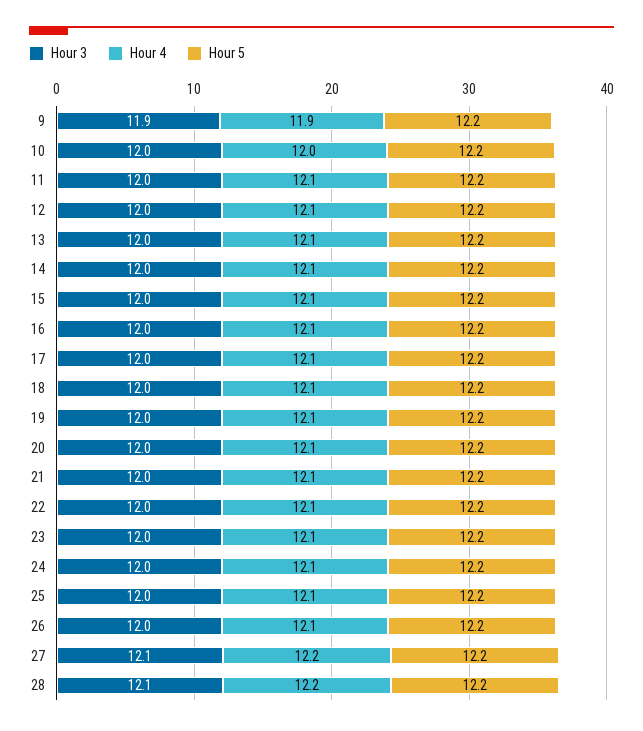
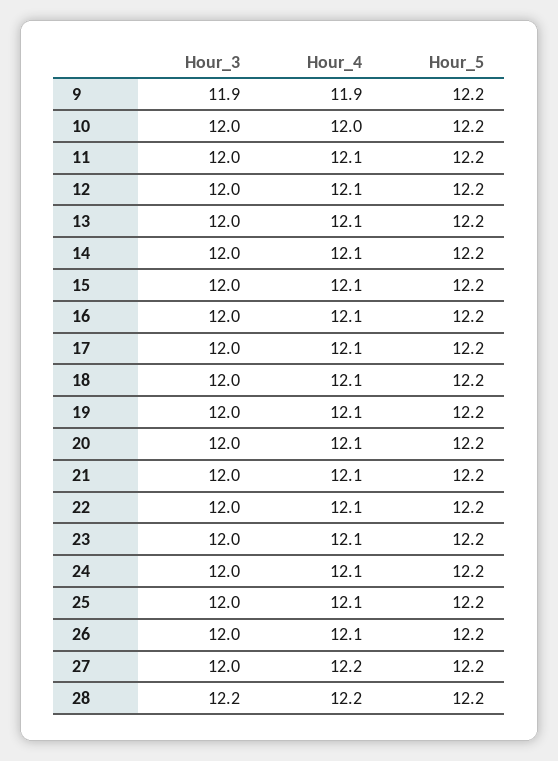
  {
    "Hour 3": {
      "9": 11.9,
      "10": 12,
      "11": 12,
      "12": 12,
      "13": 12,
      "14": 12,
      "15": 12,
      "16": 12,
      "17": 12,
      "18": 12,
      "19": 12,
      "20": 12,
      "21": 12,
      "22": 12,
      "23": 12,
      "24": 12,
      "25": 12,
      "26": 12,
-     "27": 12.1,
+     "27": 12,
-     "28": 12.1
+     "28": 12.2
    },
    "Hour 4": {
      "9": 11.9,
      "10": 12,
      "11": 12.1,
      "12": 12.1,
      "13": 12.1,
      "14": 12.1,
      "15": 12.1,
      "16": 12.1,
      "17": 12.1,
      "18": 12.1,
      "19": 12.1,
      "20": 12.1,
      "21": 12.1,
      "22": 12.1,
      "23": 12.1,
      "24": 12.1,
      "25": 12.1,
      "26": 12.1,
      "27": 12.2,
      "28": 12.2
    },
    "Hour 5": {
      "9": 12.2,
      "10": 12.2,
      "11": 12.2,
      "12": 12.2,
      "13": 12.2,
      "14": 12.2,
      "15": 12.2,
      "16": 12.2,
      "17": 12.2,
      "18": 12.2,
      "19": 12.2,
      "20": 12.2,
      "21": 12.2,
      "22": 12.2,
      "23": 12.2,
      "24": 12.2,
      "25": 12.2,
      "26": 12.2,
      "27": 12.2,
      "28": 12.2
    }
  }

